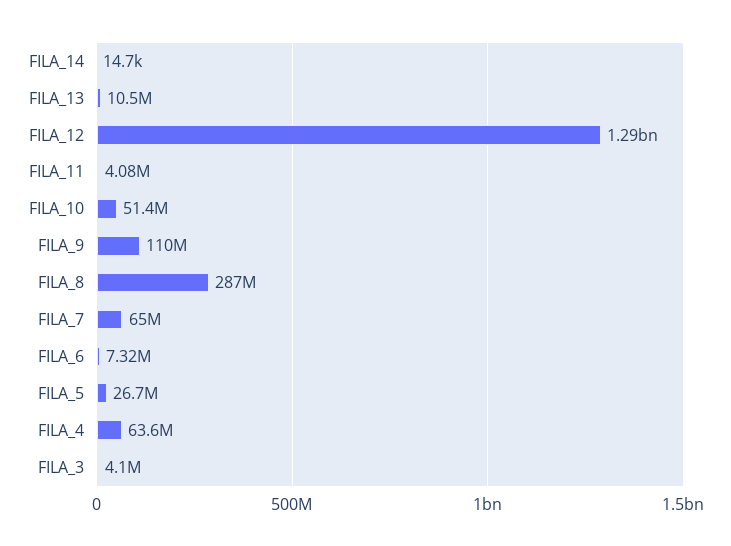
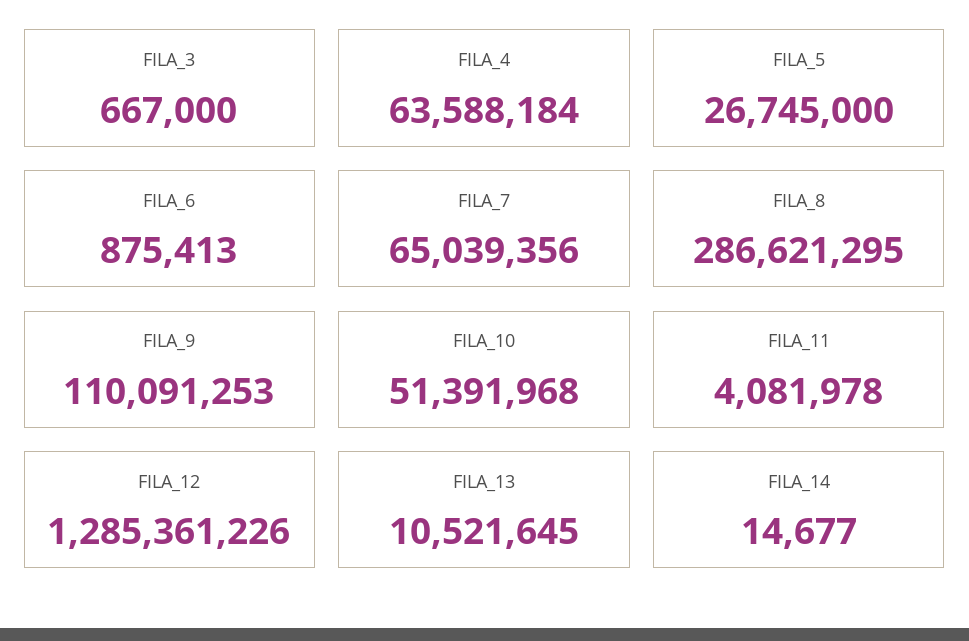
  {
    "FILA_14": 14677,
    "FILA_13": 10521645,
    "FILA_12": 1285361226,
    "FILA_11": 4081978,
    "FILA_10": 51391968,
    "FILA_9": 110091253,
    "FILA_8": 286621295,
    "FILA_7": 65039356,
-   "FILA_6": 7320000,
+   "FILA_6": 875413,
    "FILA_5": 26745000,
    "FILA_4": 63588184,
-   "FILA_3": 4100000
+   "FILA_3": 667000
  }

